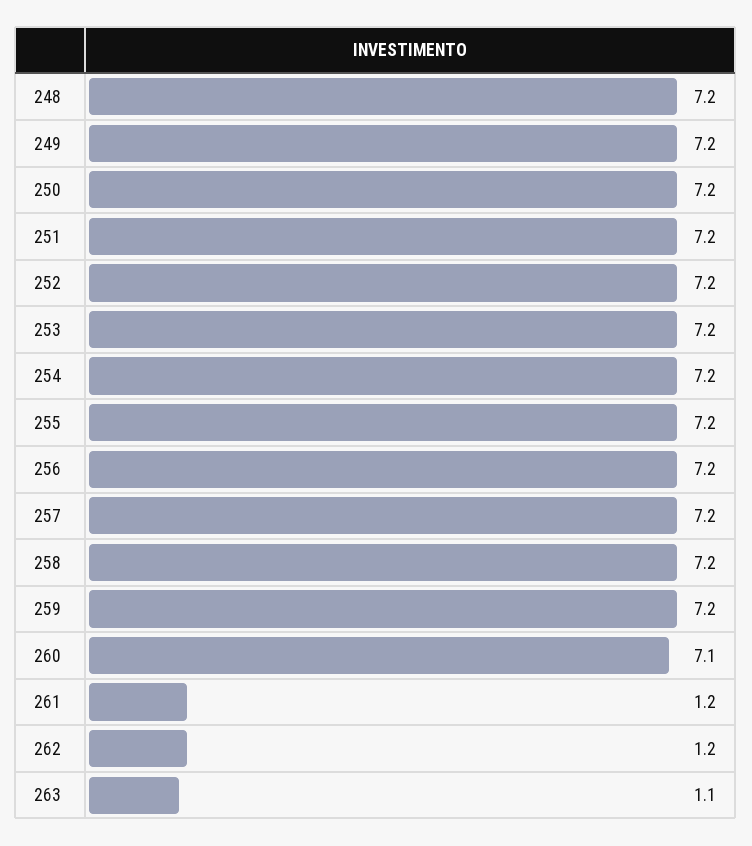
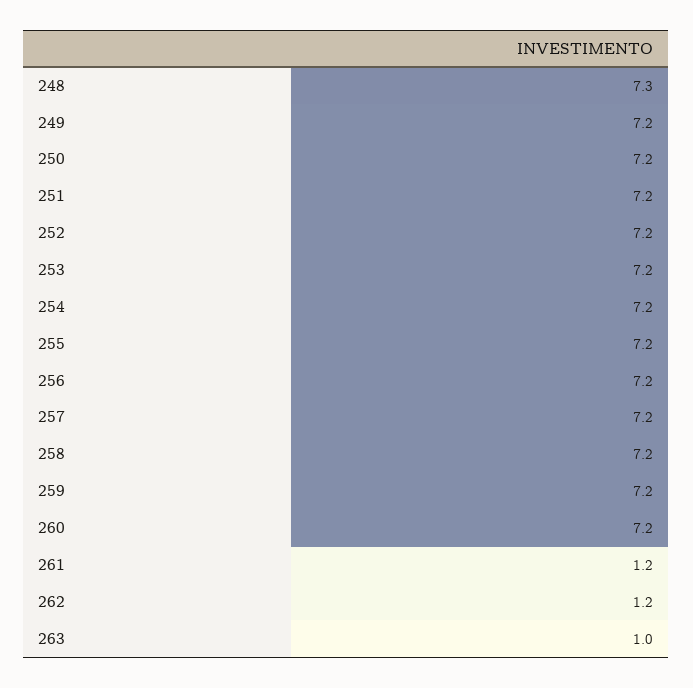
  {
-   "248": 7.2,
+   "248": 7.3,
    "249": 7.2,
    "250": 7.2,
    "251": 7.2,
    "252": 7.2,
    "253": 7.2,
    "254": 7.2,
    "255": 7.2,
    "256": 7.2,
    "257": 7.2,
    "258": 7.2,
    "259": 7.2,
-   "260": 7.1,
+   "260": 7.2,
    "261": 1.2,
    "262": 1.2,
-   "263": 1.1
+   "263": 1
  }

